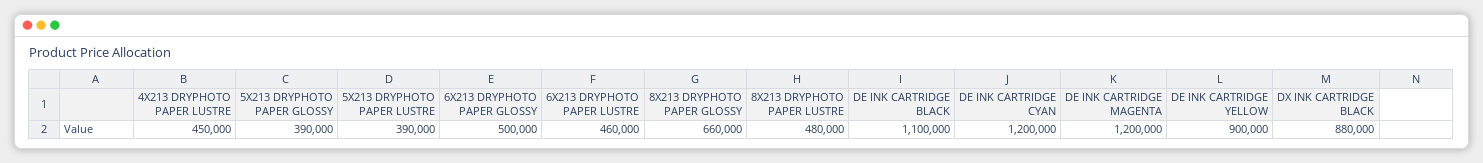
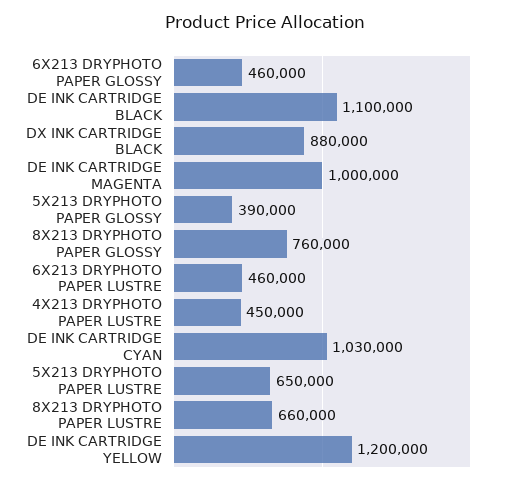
  {
    "4X213 DRYPHOTO PAPER LUSTRE": 450000,
    "5X213 DRYPHOTO PAPER GLOSSY": 390000,
-   "5X213 DRYPHOTO PAPER LUSTRE": 390000,
+   "5X213 DRYPHOTO PAPER LUSTRE": 650000,
-   "6X213 DRYPHOTO PAPER GLOSSY": 500000,
+   "6X213 DRYPHOTO PAPER GLOSSY": 460000,
    "6X213 DRYPHOTO PAPER LUSTRE": 460000,
-   "8X213 DRYPHOTO PAPER GLOSSY": 660000,
+   "8X213 DRYPHOTO PAPER GLOSSY": 760000,
-   "8X213 DRYPHOTO PAPER LUSTRE": 480000,
+   "8X213 DRYPHOTO PAPER LUSTRE": 660000,
    "DE INK CARTRIDGE BLACK": 1100000,
-   "DE INK CARTRIDGE CYAN": 1200000,
+   "DE INK CARTRIDGE CYAN": 1030000,
-   "DE INK CARTRIDGE MAGENTA": 1200000,
+   "DE INK CARTRIDGE MAGENTA": 1000000,
-   "DE INK CARTRIDGE YELLOW": 900000,
+   "DE INK CARTRIDGE YELLOW": 1200000,
    "DX INK CARTRIDGE BLACK": 880000
  }

